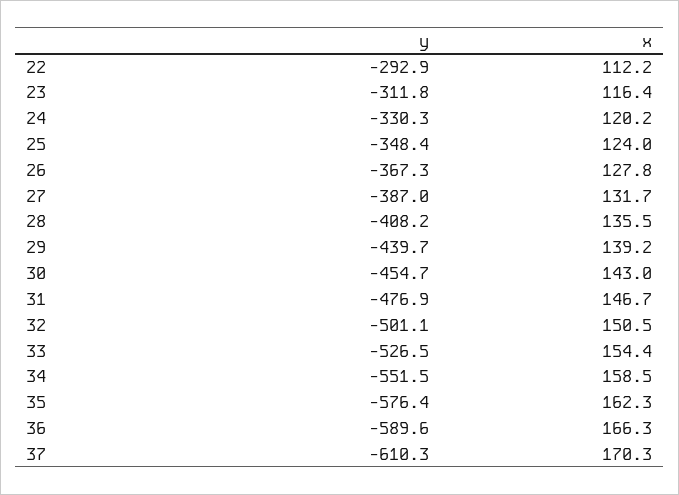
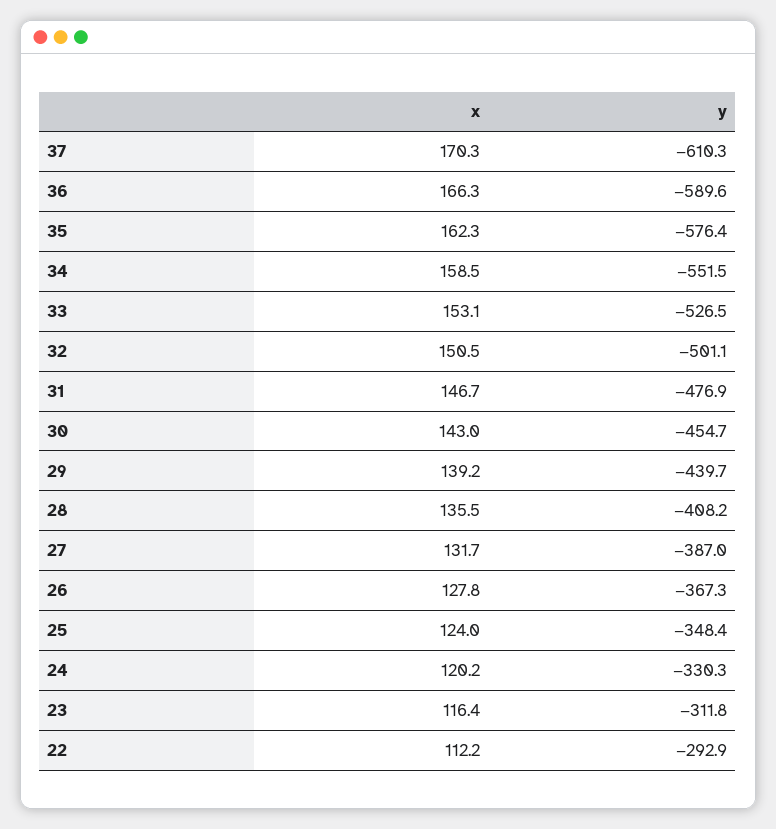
  {
    "y": {
      "22": -292.9,
      "23": -311.8,
      "24": -330.3,
      "25": -348.4,
      "26": -367.3,
      "27": -387,
      "28": -408.2,
      "29": -439.7,
      "30": -454.7,
      "31": -476.9,
      "32": -501.1,
      "33": -526.5,
      "34": -551.5,
      "35": -576.4,
      "36": -589.6,
      "37": -610.3
    },
    "x": {
      "22": 112.2,
      "23": 116.4,
      "24": 120.2,
      "25": 124,
      "26": 127.8,
      "27": 131.7,
      "28": 135.5,
      "29": 139.2,
      "30": 143,
      "31": 146.7,
      "32": 150.5,
-     "33": 154.4,
+     "33": 153.1,
      "34": 158.5,
      "35": 162.3,
      "36": 166.3,
      "37": 170.3
    }
  }

